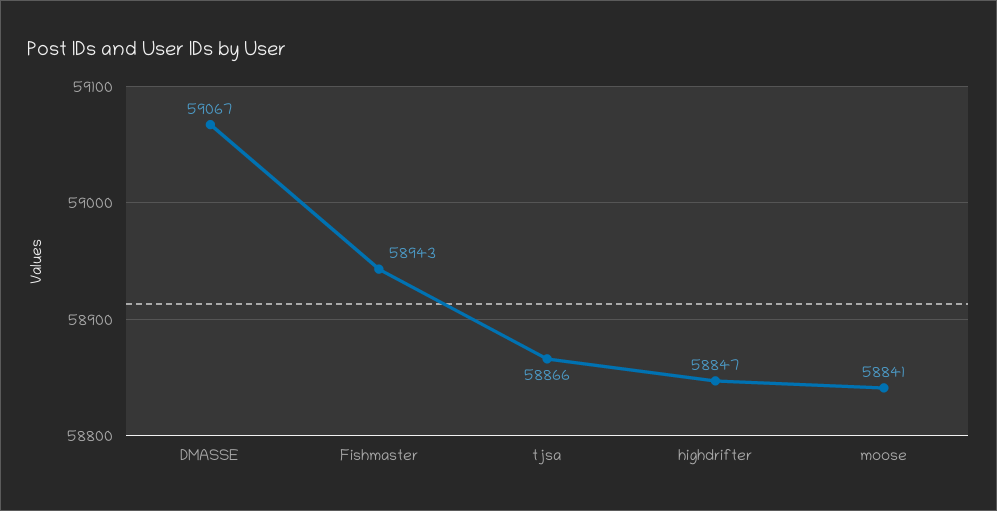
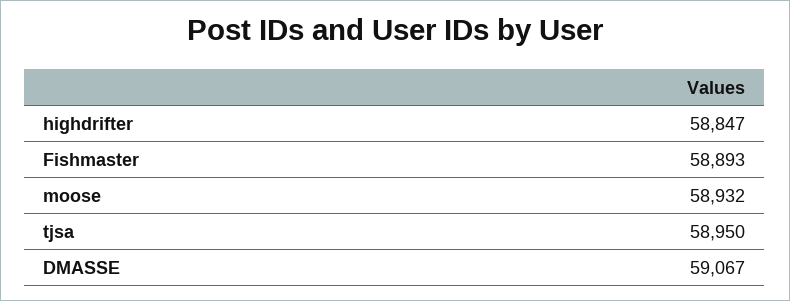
  {
    "DMASSE": 59067,
-   "Fishmaster": 58943,
+   "Fishmaster": 58893,
-   "tjsa": 58866,
+   "tjsa": 58950,
    "highdrifter": 58847,
-   "moose": 58841
+   "moose": 58932
  }

